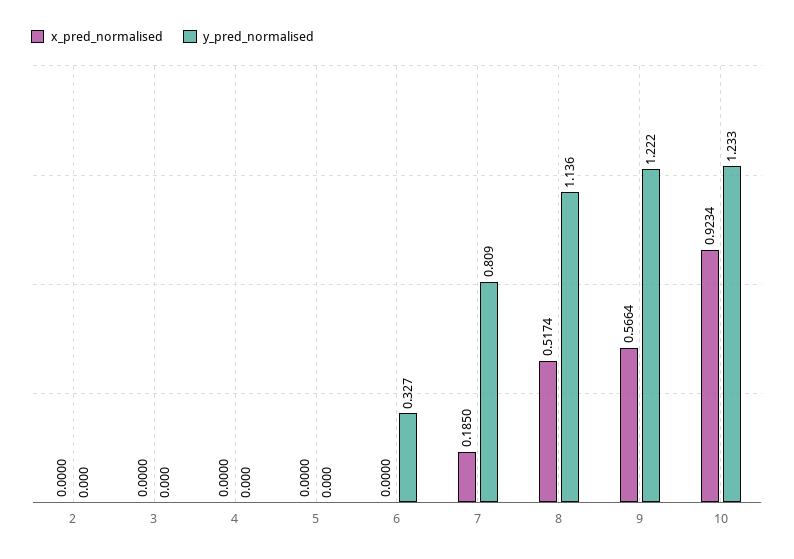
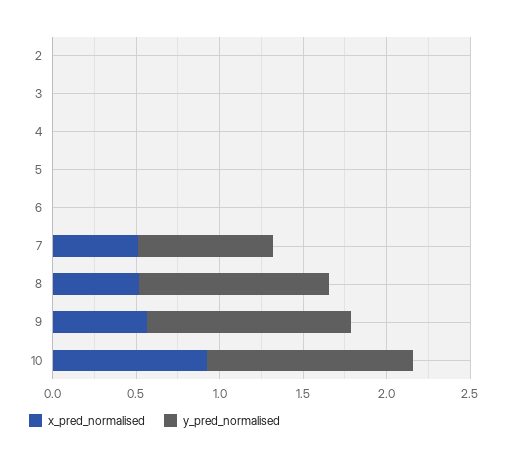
  {
    "x_pred_normalised": {
      "2": 0,
      "3": 0,
      "4": 0,
      "5": 0,
      "6": 0,
-     "7": 0.185,
+     "7": 0.5,
      "8": 0.5174,
      "9": 0.5664,
      "10": 0.9234
    },
    "y_pred_normalised": {
      "2": 0,
      "3": 0,
      "4": 0,
      "5": 0,
-     "6": 0.327,
+     "6": 0,
      "7": 0.809,
      "8": 1.136,
      "9": 1.222,
      "10": 1.233
    }
  }

